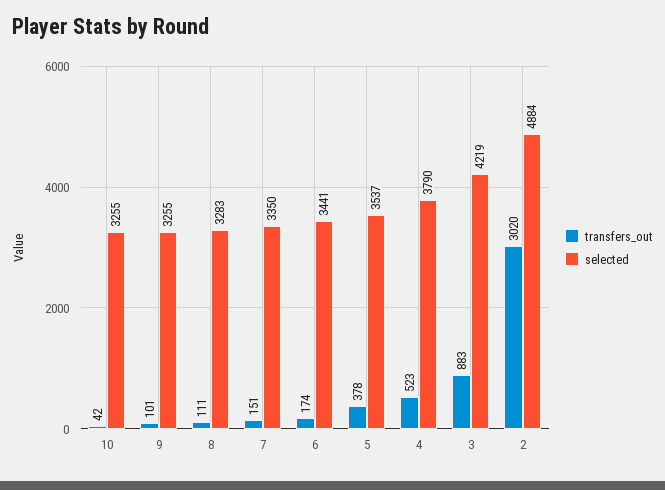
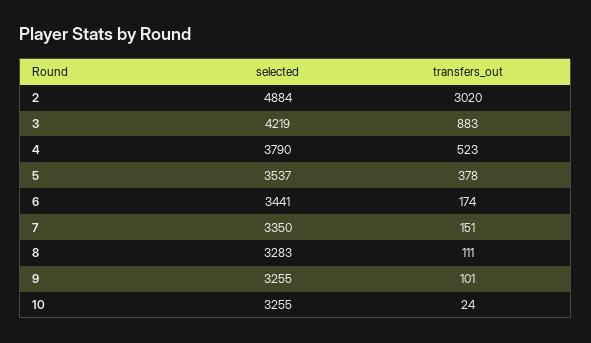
  {
    "transfers_out": {
-     "10": 42,
+     "10": 24,
      "9": 101,
      "8": 111,
      "7": 151,
      "6": 174,
      "5": 378,
      "4": 523,
      "3": 883,
      "2": 3020
    },
    "selected": {
      "10": 3255,
      "9": 3255,
      "8": 3283,
      "7": 3350,
      "6": 3441,
      "5": 3537,
      "4": 3790,
      "3": 4219,
      "2": 4884
    }
  }

